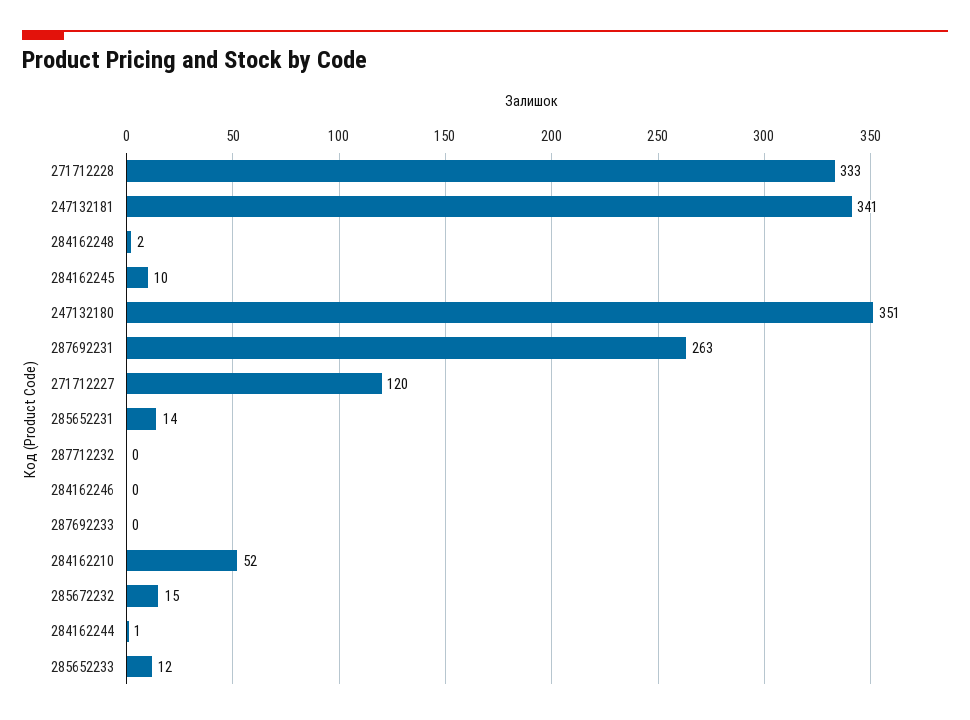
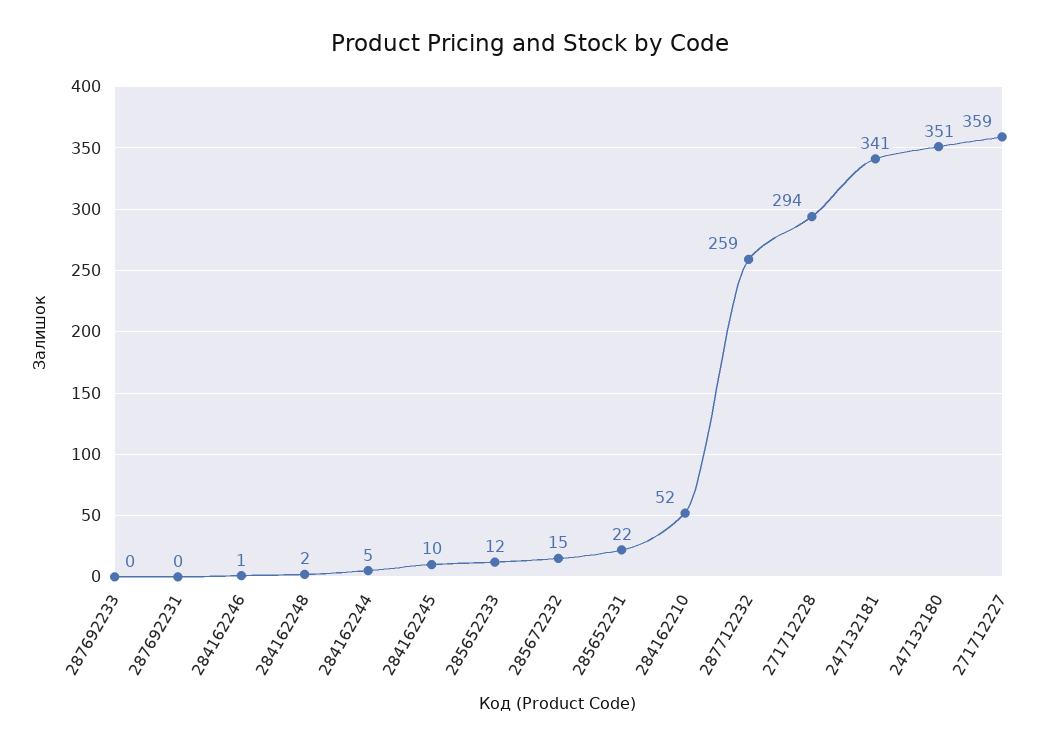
  {
-   "271712228": 333,
+   "271712228": 294,
    "247132181": 341,
    "284162248": 2,
    "284162245": 10,
    "247132180": 351,
-   "287692231": 263,
+   "287692231": 0,
-   "271712227": 120,
+   "271712227": 359,
-   "285652231": 14,
+   "285652231": 22,
-   "287712232": 0,
+   "287712232": 259,
-   "284162246": 0,
+   "284162246": 1,
    "287692233": 0,
    "284162210": 52,
    "285672232": 15,
-   "284162244": 1,
+   "284162244": 5,
    "285652233": 12
  }

